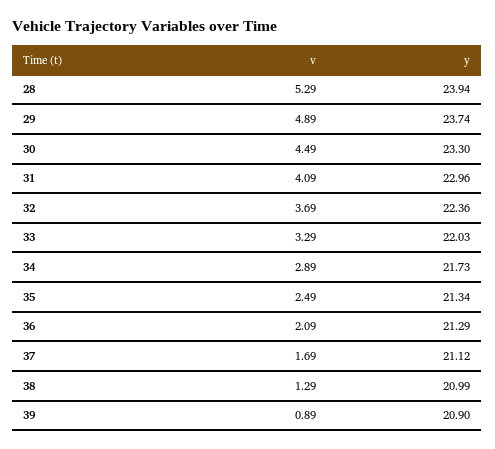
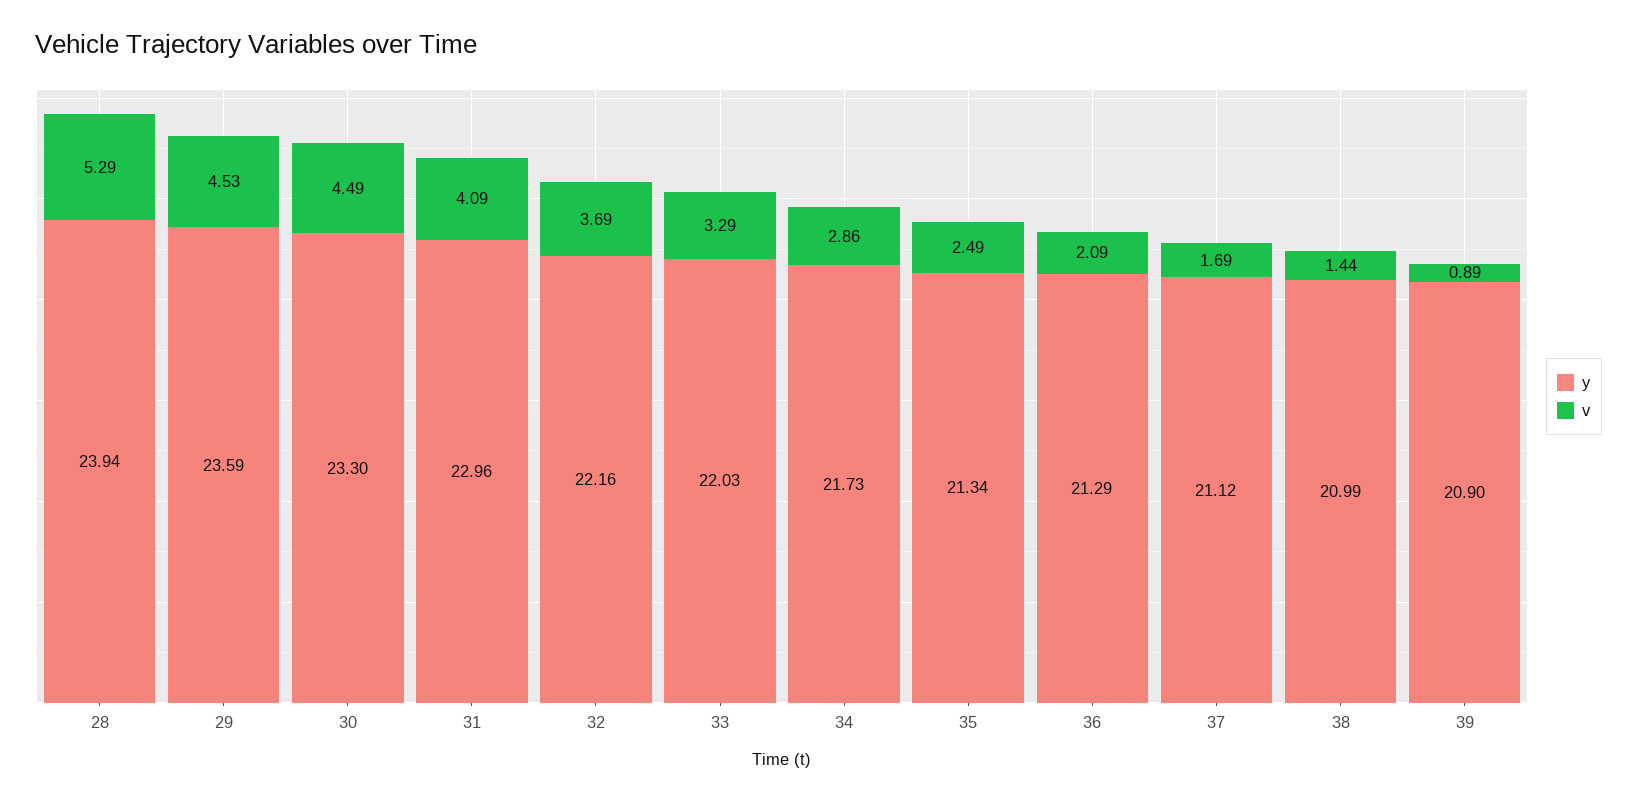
  {
    "v": {
      "28": 5.29,
-     "29": 4.89,
+     "29": 4.53,
      "30": 4.49,
      "31": 4.09,
      "32": 3.69,
      "33": 3.29,
-     "34": 2.89,
+     "34": 2.86,
      "35": 2.49,
      "36": 2.09,
      "37": 1.69,
-     "38": 1.29,
+     "38": 1.44,
      "39": 0.89
    },
    "y": {
      "28": 23.94,
-     "29": 23.74,
+     "29": 23.59,
      "30": 23.3,
      "31": 22.96,
-     "32": 22.36,
+     "32": 22.16,
      "33": 22.03,
      "34": 21.73,
      "35": 21.34,
      "36": 21.29,
      "37": 21.12,
      "38": 20.99,
      "39": 20.9
    }
  }

